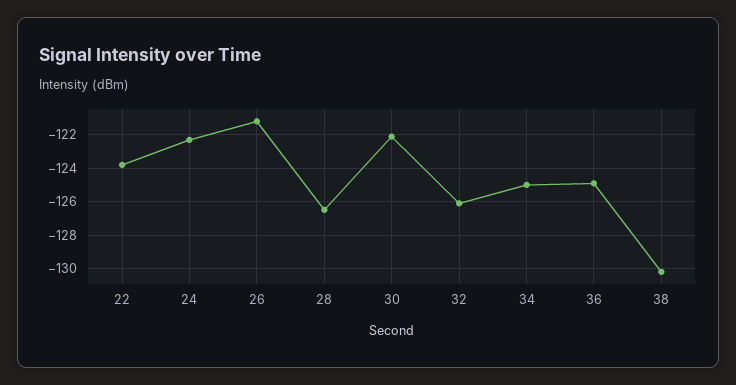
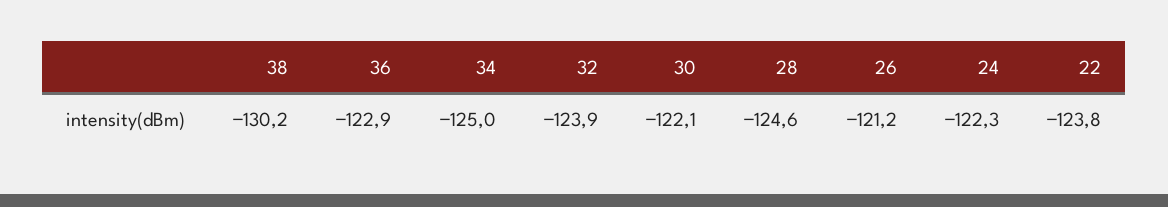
  {
    "22": -123.8,
    "24": -122.3,
    "26": -121.2,
-   "28": -126.5,
+   "28": -124.6,
    "30": -122.1,
-   "32": -126,
+   "32": -123.9,
    "34": -125,
-   "36": -125,
+   "36": -122.9,
    "38": -130.2
  }

